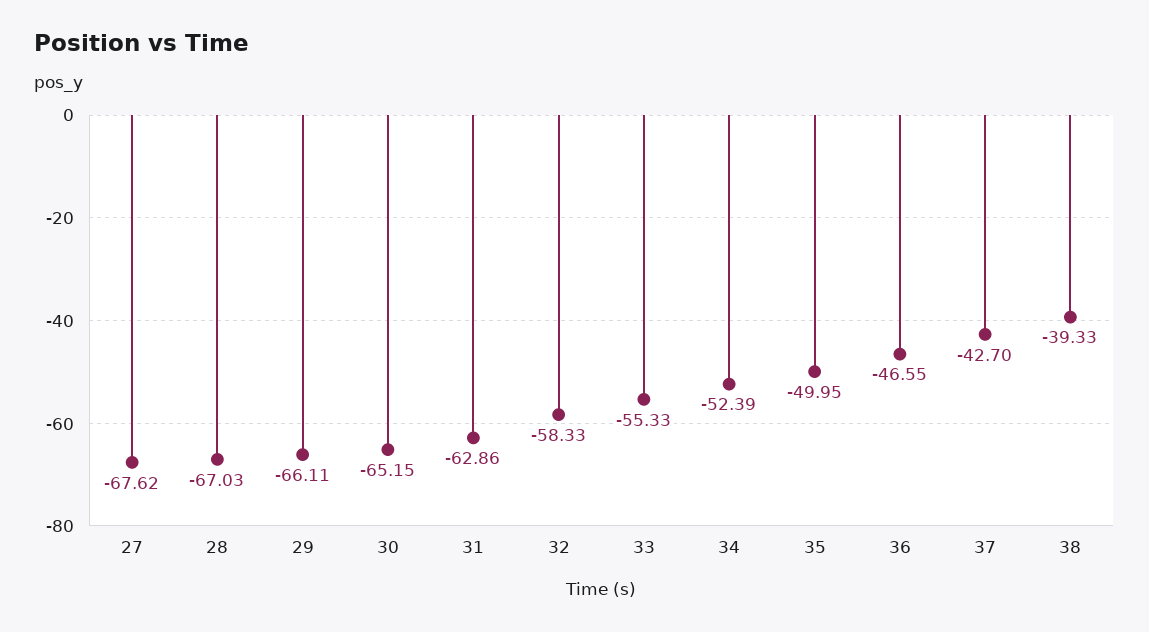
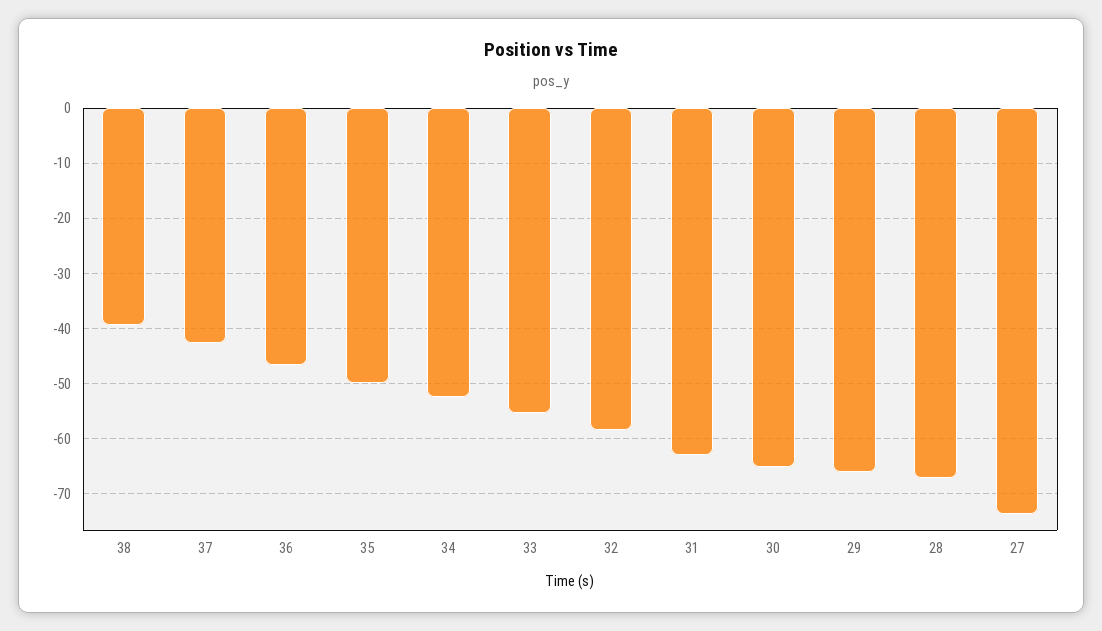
  {
-   "27": -67.62,
+   "27": -74,
    "28": -67.03,
    "29": -66.11,
    "30": -65.15,
    "31": -62.86,
    "32": -58.33,
    "33": -55.33,
    "34": -52.39,
    "35": -49.95,
    "36": -46.55,
    "37": -42.7,
    "38": -39.33
  }

